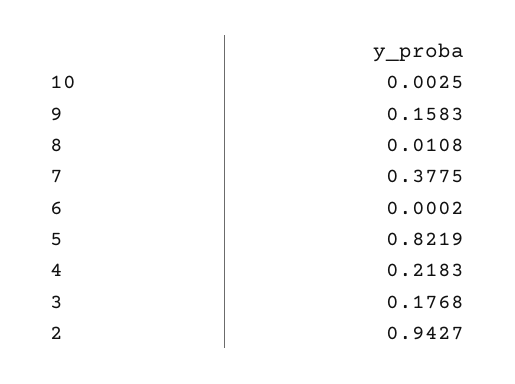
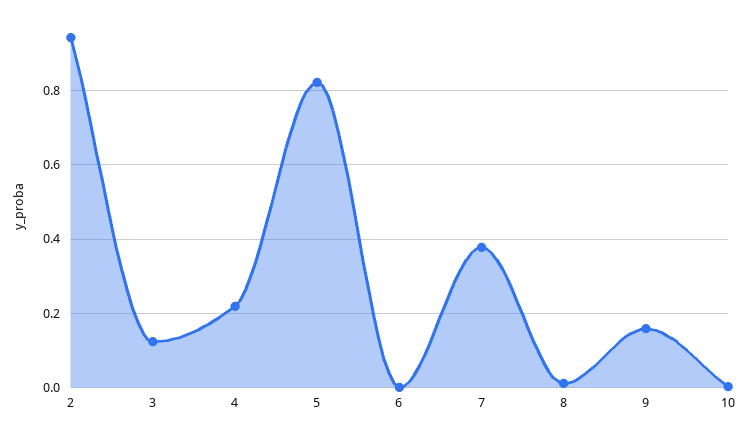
  {
    "10": 0.0025,
    "9": 0.1583,
    "8": 0.0108,
    "7": 0.3775,
    "6": 0.0002,
    "5": 0.8219,
    "4": 0.2183,
-   "3": 0.1768,
+   "3": 0.12,
    "2": 0.9427
  }

